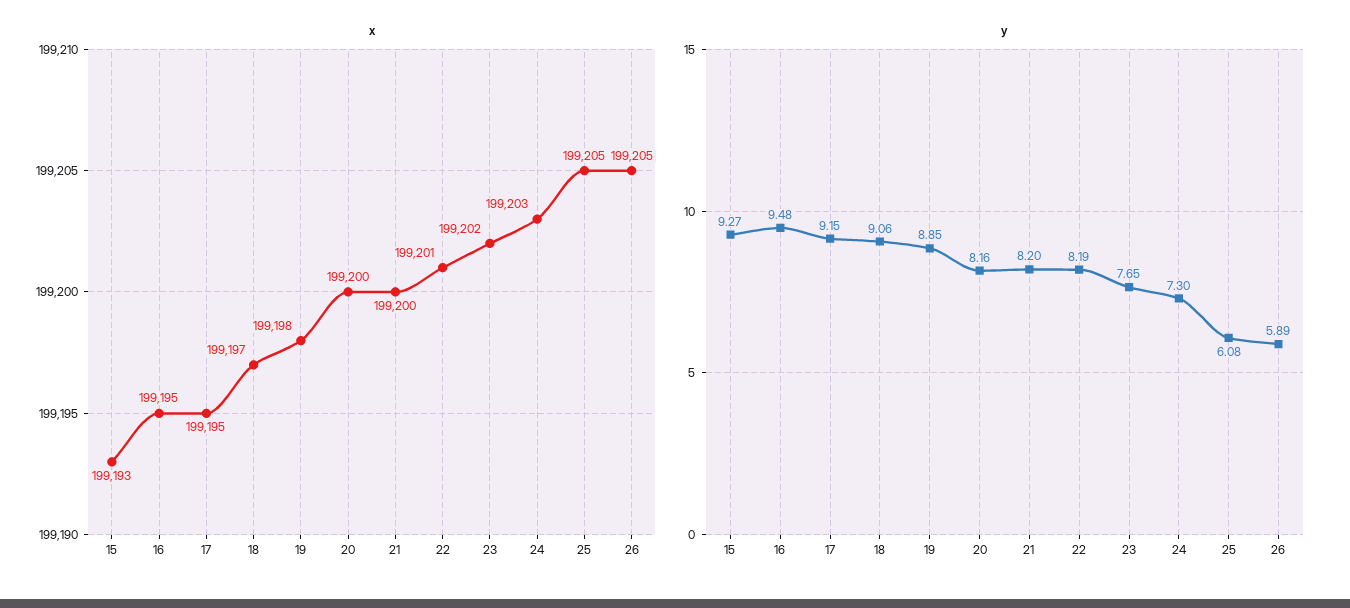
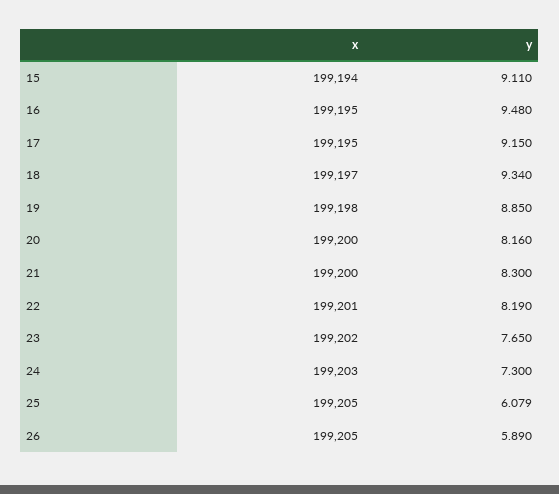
  {
    "x": {
-     "15": 199193,
+     "15": 199194,
      "16": 199195,
      "17": 199195,
      "18": 199197,
      "19": 199198,
      "20": 199200,
      "21": 199200,
      "22": 199201,
      "23": 199202,
      "24": 199203,
      "25": 199205,
      "26": 199205
    },
    "y": {
-     "15": 9.27,
+     "15": 9.11,
      "16": 9.48,
      "17": 9.15,
-     "18": 9.06,
+     "18": 9.34,
      "19": 8.85,
      "20": 8.16,
-     "21": 8.2,
+     "21": 8.3,
      "22": 8.19,
      "23": 7.65,
      "24": 7.3,
      "25": 6.079,
      "26": 5.89
    }
  }

